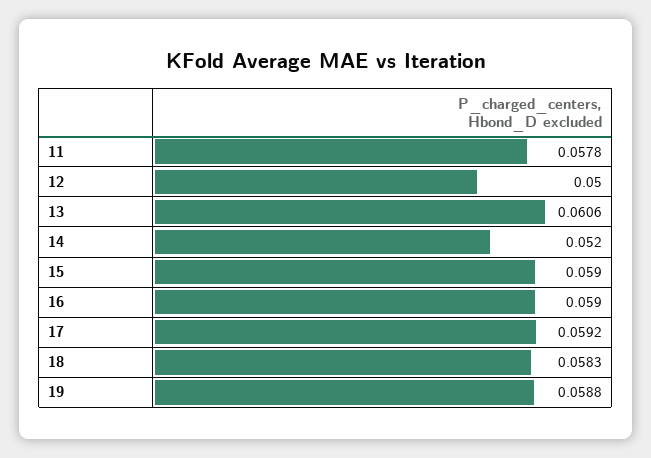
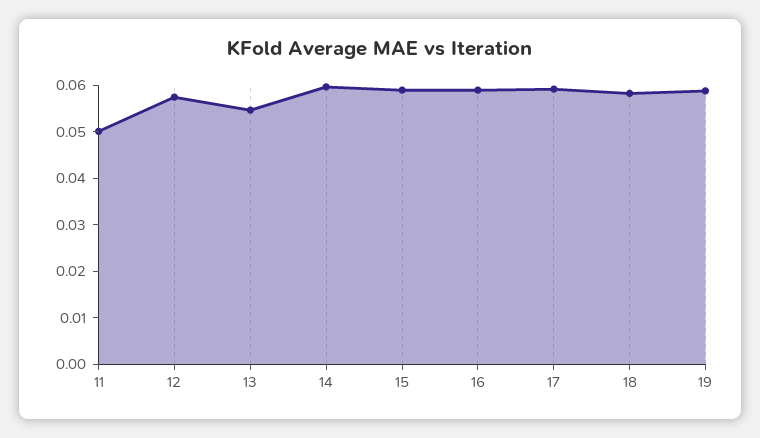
  {
-   "11": 0.0578,
+   "11": 0.05,
-   "12": 0.05,
+   "12": 0.058,
-   "13": 0.0606,
+   "13": 0.054,
-   "14": 0.052,
+   "14": 0.06,
    "15": 0.059,
    "16": 0.059,
    "17": 0.0592,
    "18": 0.0583,
    "19": 0.0588
  }

